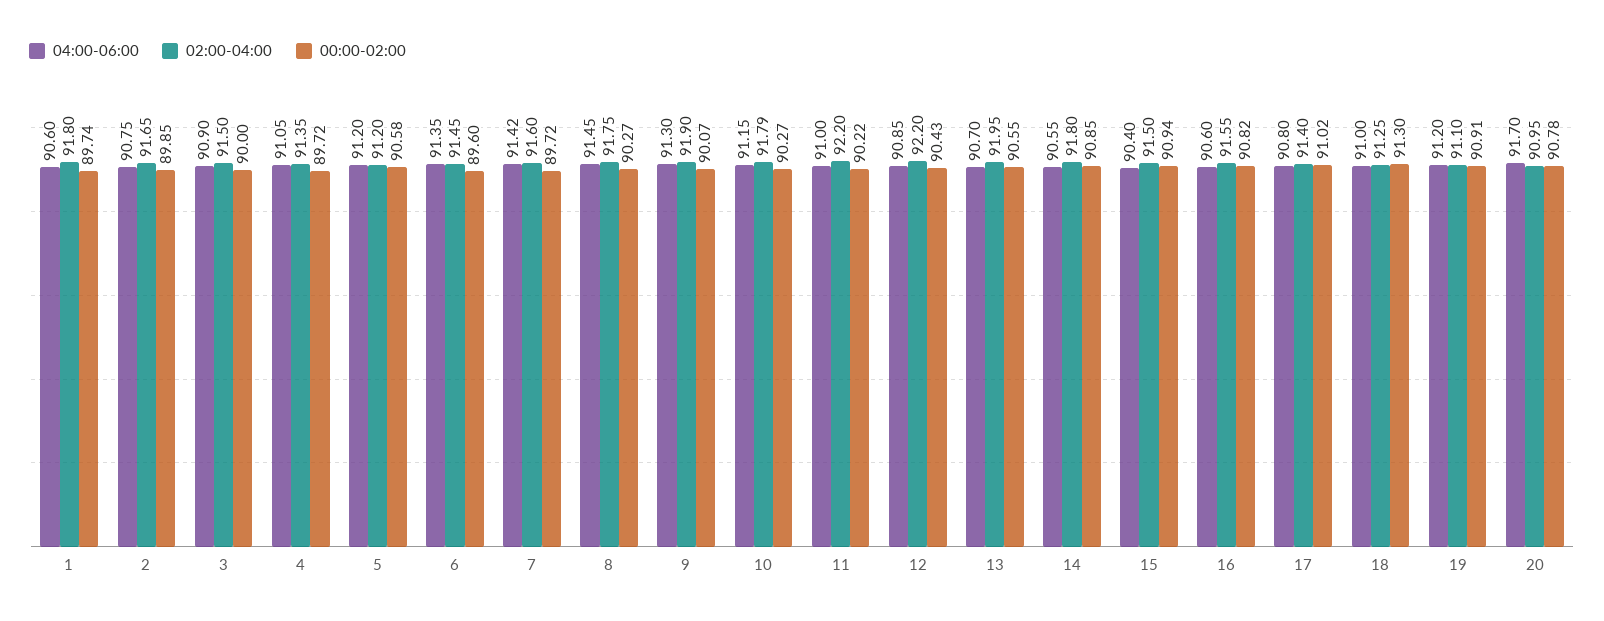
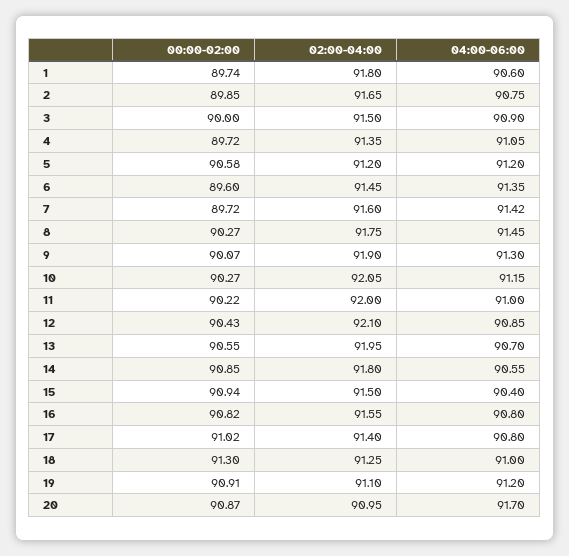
  {
    "04:00-06:00": {
      "1": 90.6,
      "2": 90.75,
      "3": 90.9,
      "4": 91.05,
      "5": 91.2,
      "6": 91.35,
      "7": 91.42,
      "8": 91.45,
      "9": 91.3,
      "10": 91.15,
      "11": 91,
      "12": 90.85,
      "13": 90.7,
      "14": 90.55,
      "15": 90.4,
-     "16": 90.6,
+     "16": 90.8,
      "17": 90.8,
      "18": 91,
      "19": 91.2,
      "20": 91.7
    },
    "02:00-04:00": {
      "1": 91.8,
      "2": 91.65,
      "3": 91.5,
      "4": 91.35,
      "5": 91.2,
      "6": 91.45,
      "7": 91.6,
      "8": 91.75,
      "9": 91.9,
-     "10": 91.79,
+     "10": 92.05,
-     "11": 92.2,
+     "11": 92,
-     "12": 92.2,
+     "12": 92.1,
      "13": 91.95,
      "14": 91.8,
      "15": 91.5,
      "16": 91.55,
      "17": 91.4,
      "18": 91.25,
      "19": 91.1,
      "20": 90.95
    },
    "00:00-02:00": {
      "1": 89.74,
      "2": 89.85,
      "3": 90,
      "4": 89.72,
      "5": 90.58,
      "6": 89.6,
      "7": 89.72,
      "8": 90.27,
      "9": 90.07,
      "10": 90.27,
      "11": 90.22,
      "12": 90.43,
      "13": 90.55,
      "14": 90.85,
      "15": 90.94,
      "16": 90.82,
      "17": 91.02,
      "18": 91.3,
      "19": 90.91,
-     "20": 90.78
+     "20": 90.87
    }
  }

